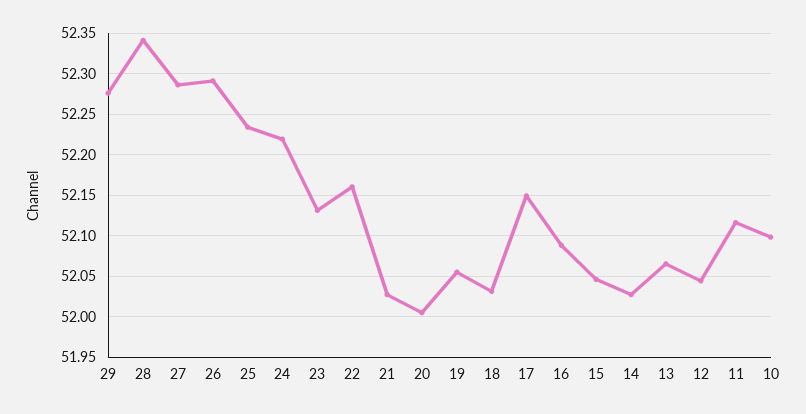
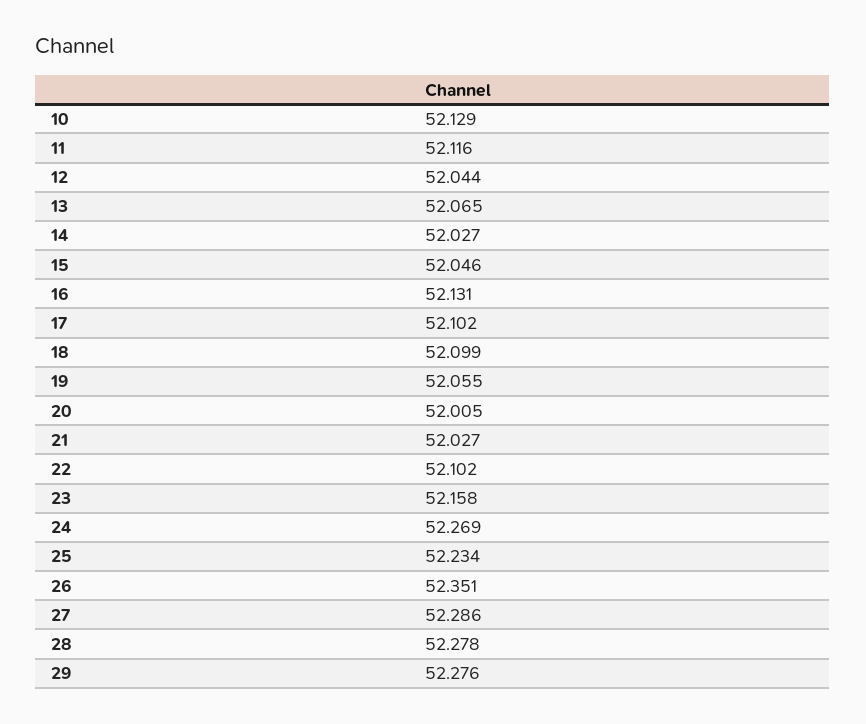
  {
    "29": 52.276,
-   "28": 52.34,
+   "28": 52.278,
    "27": 52.286,
-   "26": 52.29,
+   "26": 52.351,
    "25": 52.234,
-   "24": 52.22,
+   "24": 52.269,
-   "23": 52.13,
+   "23": 52.158,
-   "22": 52.16,
+   "22": 52.102,
    "21": 52.027,
    "20": 52.005,
    "19": 52.055,
-   "18": 52.03,
+   "18": 52.099,
-   "17": 52.15,
+   "17": 52.102,
-   "16": 52.09,
+   "16": 52.131,
    "15": 52.046,
    "14": 52.027,
    "13": 52.065,
    "12": 52.044,
    "11": 52.116,
-   "10": 52.1
+   "10": 52.129
  }

